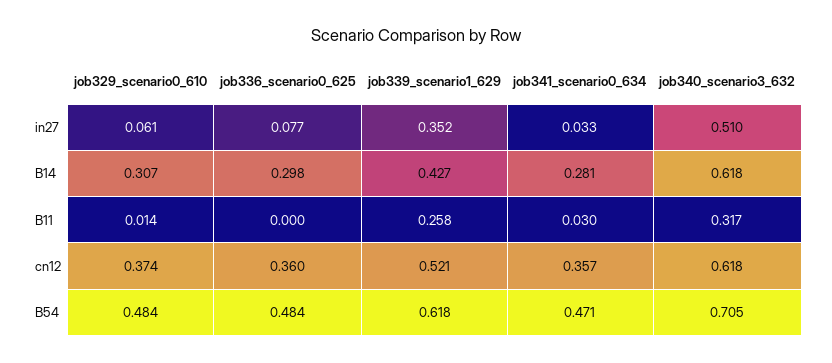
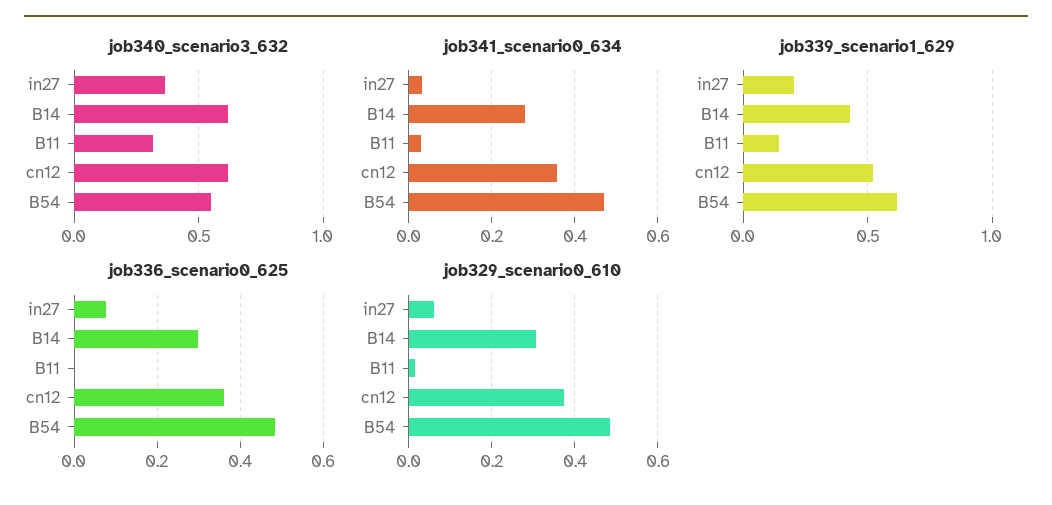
  {
    "job329_scenario0_610": {
      "in27": 0.061,
      "B14": 0.307,
      "B11": 0.014,
      "cn12": 0.374,
      "B54": 0.484
    },
    "job336_scenario0_625": {
      "in27": 0.077,
      "B14": 0.298,
      "B11": 0,
      "cn12": 0.36,
      "B54": 0.484
    },
    "job339_scenario1_629": {
-     "in27": 0.352,
+     "in27": 0.2,
      "B14": 0.427,
-     "B11": 0.258,
+     "B11": 0.15,
      "cn12": 0.521,
      "B54": 0.618
    },
    "job341_scenario0_634": {
      "in27": 0.033,
      "B14": 0.281,
      "B11": 0.03,
      "cn12": 0.357,
      "B54": 0.471
    },
    "job340_scenario3_632": {
-     "in27": 0.51,
+     "in27": 0.35,
      "B14": 0.618,
      "B11": 0.317,
      "cn12": 0.618,
-     "B54": 0.705
+     "B54": 0.55
    }
  }

